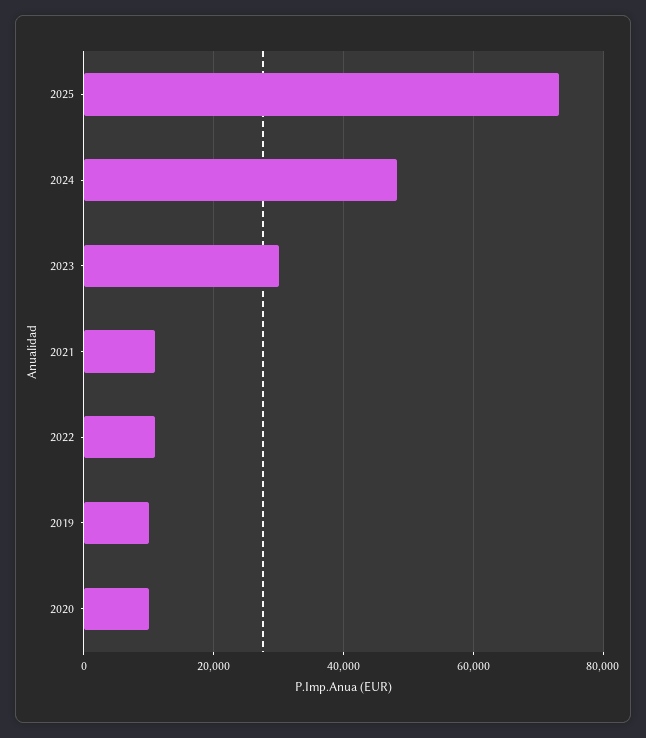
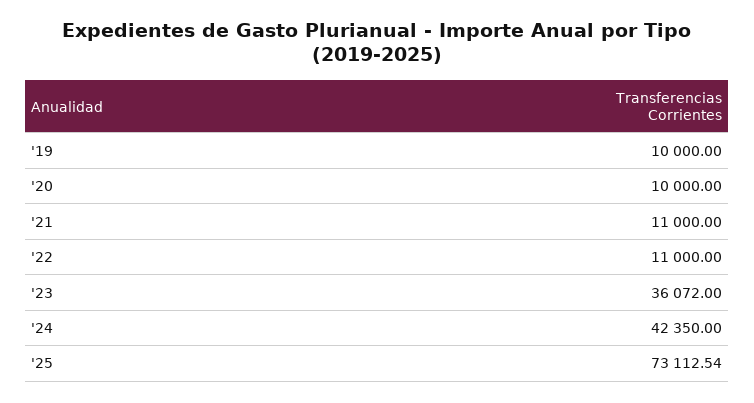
  {
    "2025": 73112.54,
-   "2024": 48000,
+   "2024": 42350,
-   "2023": 30000,
+   "2023": 36072,
    "2021": 11000,
    "2022": 11000,
    "2019": 10000,
    "2020": 10000
  }

